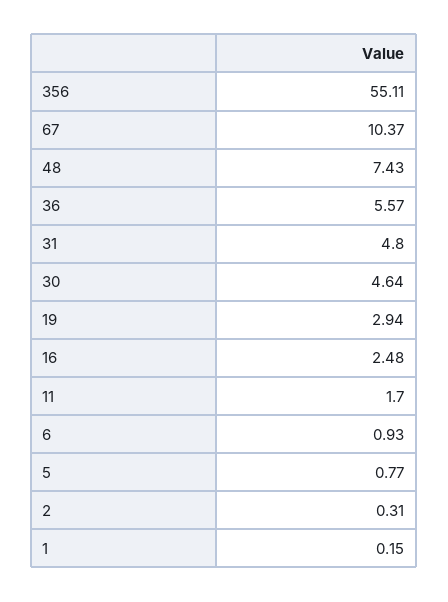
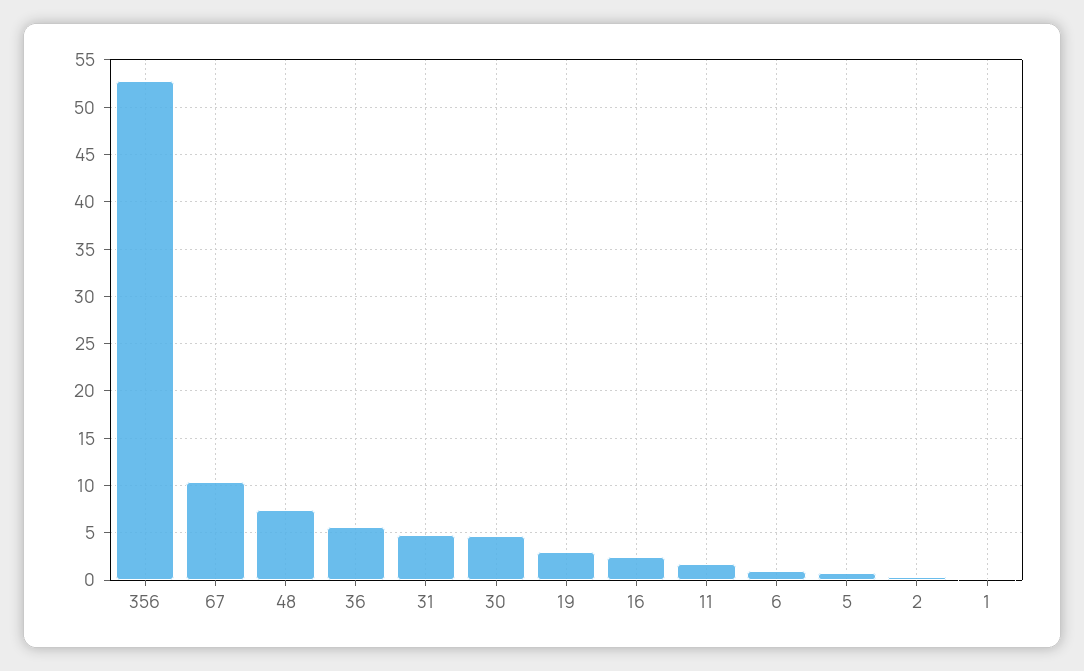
  {
-   "356": 55.11,
+   "356": 53,
    "67": 10.37,
    "48": 7.43,
    "36": 5.57,
    "31": 4.8,
    "30": 4.64,
    "19": 2.94,
    "16": 2.48,
    "11": 1.7,
    "6": 0.93,
    "5": 0.77,
    "2": 0.31,
    "1": 0.15
  }

